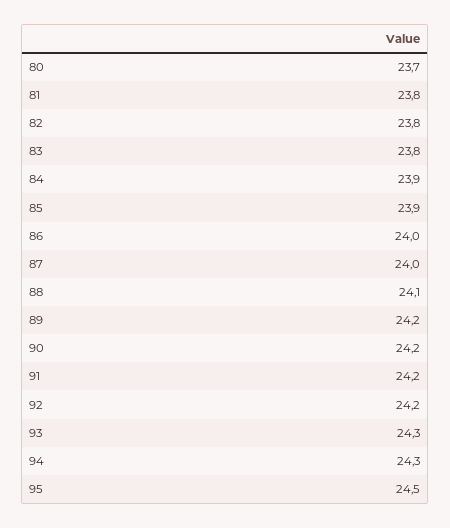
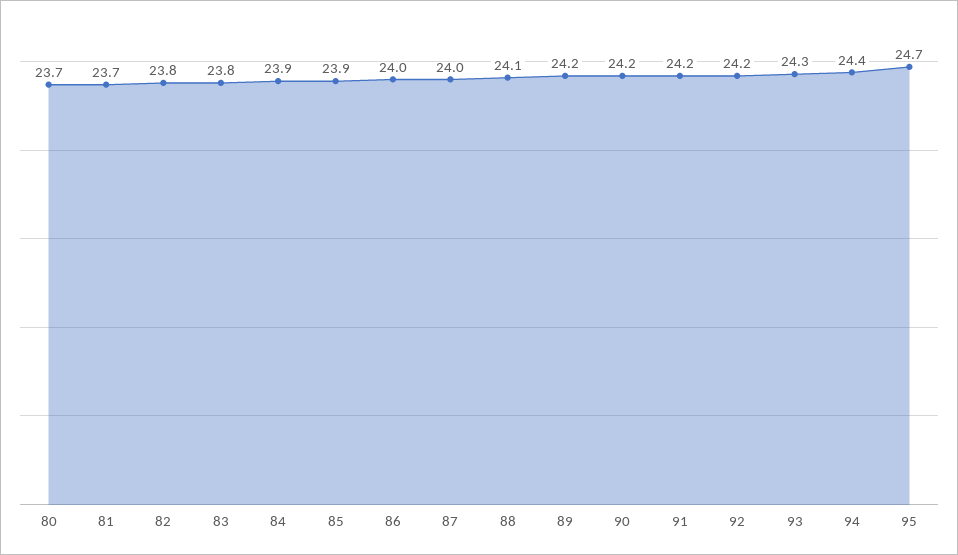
  {
    "80": 23.7,
-   "81": 23.8,
+   "81": 23.7,
    "82": 23.8,
    "83": 23.8,
    "84": 23.9,
    "85": 23.9,
    "86": 24,
    "87": 24,
    "88": 24.1,
    "89": 24.2,
    "90": 24.2,
    "91": 24.2,
    "92": 24.2,
    "93": 24.3,
-   "94": 24.3,
+   "94": 24.4,
-   "95": 24.5
+   "95": 24.7
  }

